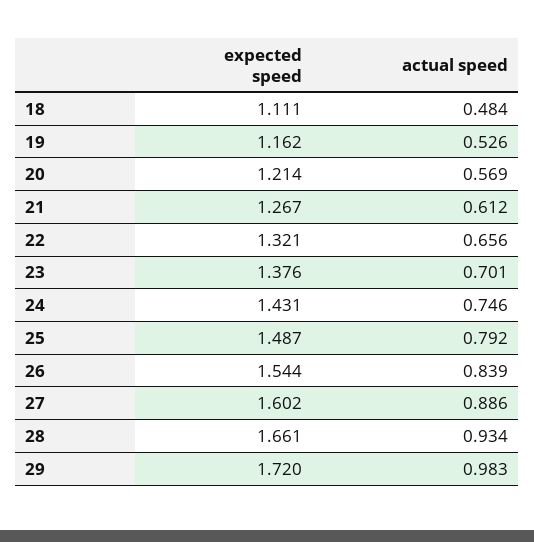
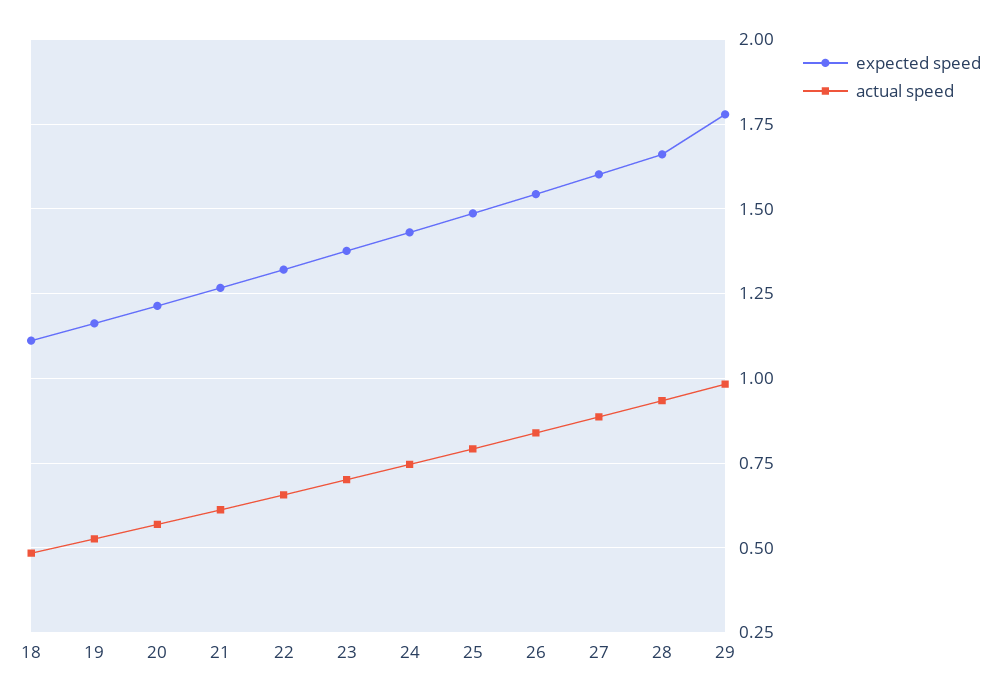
  {
    "expected speed": {
      "18": 1.111,
      "19": 1.162,
      "20": 1.214,
      "21": 1.267,
      "22": 1.321,
      "23": 1.376,
      "24": 1.431,
      "25": 1.487,
      "26": 1.544,
      "27": 1.602,
      "28": 1.661,
-     "29": 1.72
+     "29": 1.775
    },
    "actual speed": {
      "18": 0.484,
      "19": 0.526,
      "20": 0.569,
      "21": 0.612,
      "22": 0.656,
      "23": 0.701,
      "24": 0.746,
      "25": 0.792,
      "26": 0.839,
      "27": 0.886,
      "28": 0.934,
      "29": 0.983
    }
  }

